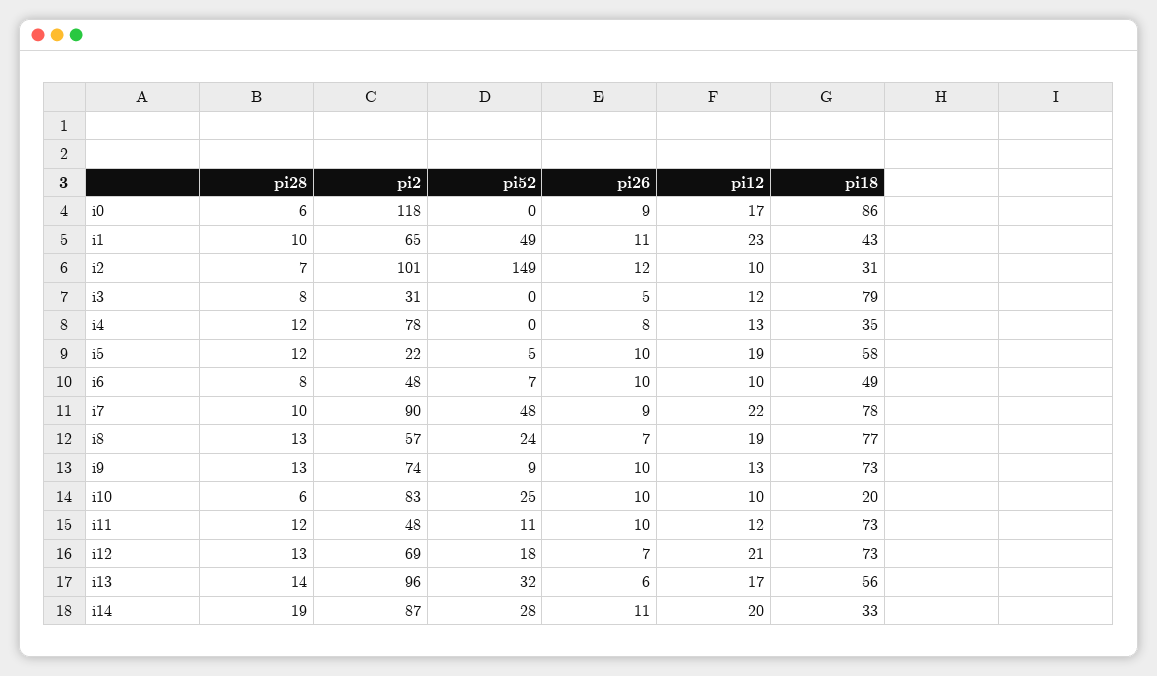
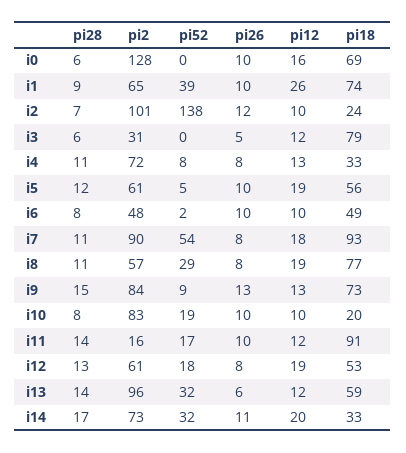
  {
    "pi28": {
      "i0": 6,
-     "i1": 10,
+     "i1": 9,
      "i2": 7,
-     "i3": 8,
+     "i3": 6,
-     "i4": 12,
+     "i4": 11,
      "i5": 12,
      "i6": 8,
-     "i7": 10,
+     "i7": 11,
-     "i8": 13,
+     "i8": 11,
-     "i9": 13,
+     "i9": 15,
-     "i10": 6,
+     "i10": 8,
-     "i11": 12,
+     "i11": 14,
      "i12": 13,
      "i13": 14,
-     "i14": 19
+     "i14": 17
    },
    "pi2": {
-     "i0": 118,
+     "i0": 128,
      "i1": 65,
      "i2": 101,
      "i3": 31,
-     "i4": 78,
+     "i4": 72,
-     "i5": 22,
+     "i5": 61,
      "i6": 48,
      "i7": 90,
      "i8": 57,
-     "i9": 74,
+     "i9": 84,
      "i10": 83,
-     "i11": 48,
+     "i11": 16,
-     "i12": 69,
+     "i12": 61,
      "i13": 96,
-     "i14": 87
+     "i14": 73
    },
    "pi52": {
      "i0": 0,
-     "i1": 49,
+     "i1": 39,
-     "i2": 149,
+     "i2": 138,
      "i3": 0,
-     "i4": 0,
+     "i4": 8,
      "i5": 5,
-     "i6": 7,
+     "i6": 2,
-     "i7": 48,
+     "i7": 54,
-     "i8": 24,
+     "i8": 29,
      "i9": 9,
-     "i10": 25,
+     "i10": 19,
-     "i11": 11,
+     "i11": 17,
      "i12": 18,
      "i13": 32,
-     "i14": 28
+     "i14": 32
    },
    "pi26": {
-     "i0": 9,
+     "i0": 10,
-     "i1": 11,
+     "i1": 10,
      "i2": 12,
      "i3": 5,
      "i4": 8,
      "i5": 10,
      "i6": 10,
-     "i7": 9,
+     "i7": 8,
-     "i8": 7,
+     "i8": 8,
-     "i9": 10,
+     "i9": 13,
      "i10": 10,
      "i11": 10,
-     "i12": 7,
+     "i12": 8,
      "i13": 6,
      "i14": 11
    },
    "pi12": {
-     "i0": 17,
+     "i0": 16,
-     "i1": 23,
+     "i1": 26,
      "i2": 10,
      "i3": 12,
      "i4": 13,
      "i5": 19,
      "i6": 10,
-     "i7": 22,
+     "i7": 18,
      "i8": 19,
      "i9": 13,
      "i10": 10,
      "i11": 12,
-     "i12": 21,
+     "i12": 19,
-     "i13": 17,
+     "i13": 12,
      "i14": 20
    },
    "pi18": {
-     "i0": 86,
+     "i0": 69,
-     "i1": 43,
+     "i1": 74,
-     "i2": 31,
+     "i2": 24,
      "i3": 79,
-     "i4": 35,
+     "i4": 33,
-     "i5": 58,
+     "i5": 56,
      "i6": 49,
-     "i7": 78,
+     "i7": 93,
      "i8": 77,
      "i9": 73,
      "i10": 20,
-     "i11": 73,
+     "i11": 91,
-     "i12": 73,
+     "i12": 53,
-     "i13": 56,
+     "i13": 59,
      "i14": 33
    }
  }

